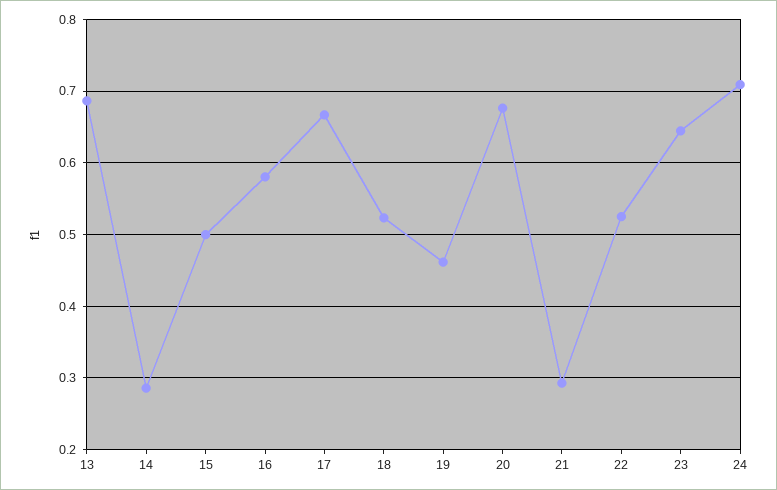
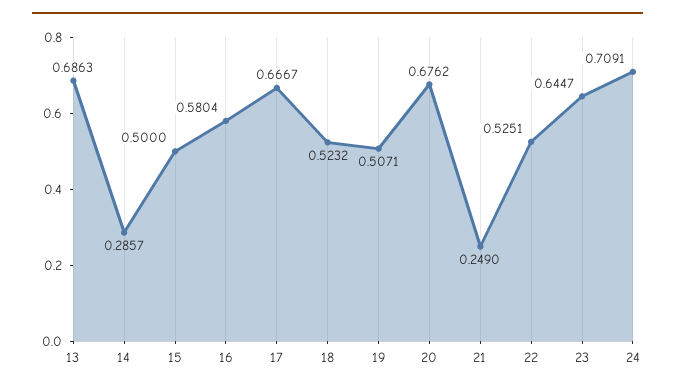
  {
    "13": 0.6863,
    "14": 0.2857,
    "15": 0.5,
    "16": 0.5804,
    "17": 0.6667,
    "18": 0.5232,
-   "19": 0.46,
+   "19": 0.5071,
    "20": 0.6762,
-   "21": 0.29,
+   "21": 0.249,
    "22": 0.5251,
    "23": 0.6447,
    "24": 0.7091
  }

